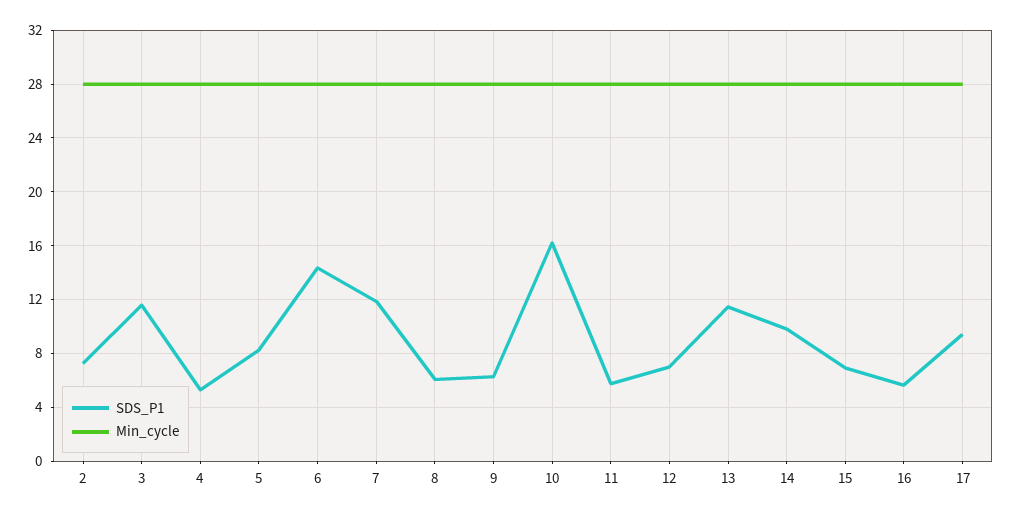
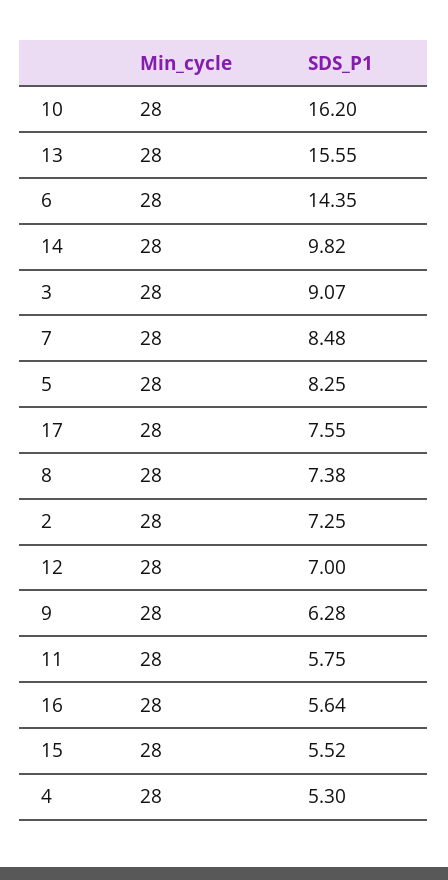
  {
    "SDS_P1": {
      "2": 7.25,
-     "3": 11.5,
+     "3": 9.07,
      "4": 5.3,
      "5": 8.25,
      "6": 14.35,
-     "7": 12,
+     "7": 8.48,
-     "8": 6,
+     "8": 7.38,
      "9": 6.28,
      "10": 16.2,
      "11": 5.75,
      "12": 7,
-     "13": 11.5,
+     "13": 15.55,
      "14": 9.82,
-     "15": 7,
+     "15": 5.52,
      "16": 5.64,
-     "17": 9.5
+     "17": 7.55
    },
    "Min_cycle": {
      "2": 28,
      "3": 28,
      "4": 28,
      "5": 28,
      "6": 28,
      "7": 28,
      "8": 28,
      "9": 28,
      "10": 28,
      "11": 28,
      "12": 28,
      "13": 28,
      "14": 28,
      "15": 28,
      "16": 28,
      "17": 28
    }
  }

